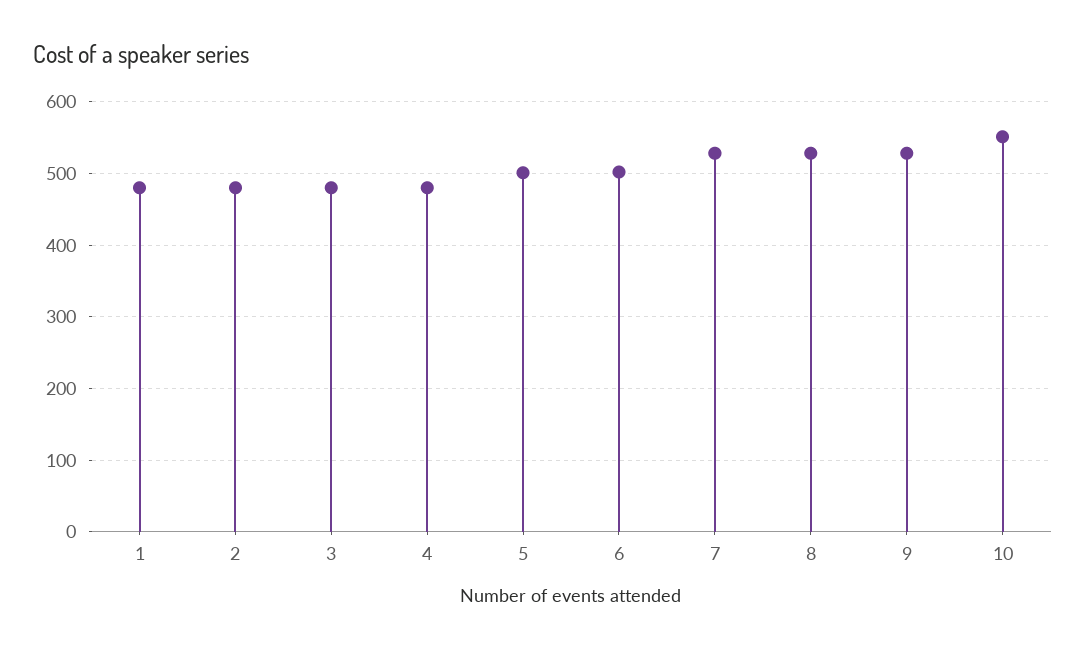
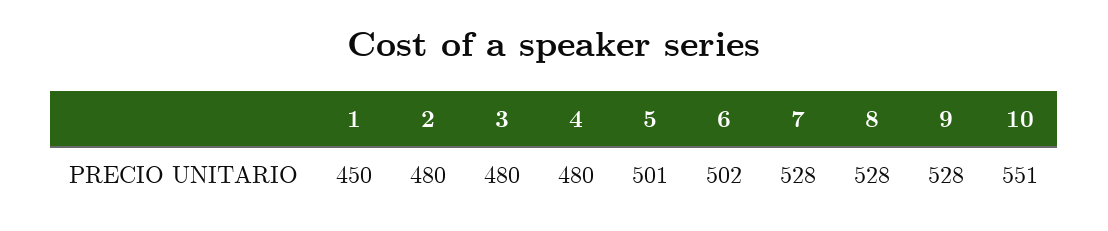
  {
-   "1": 480,
+   "1": 450,
    "2": 480,
    "3": 480,
    "4": 480,
    "5": 501,
    "6": 502,
    "7": 528,
    "8": 528,
    "9": 528,
    "10": 551
  }

